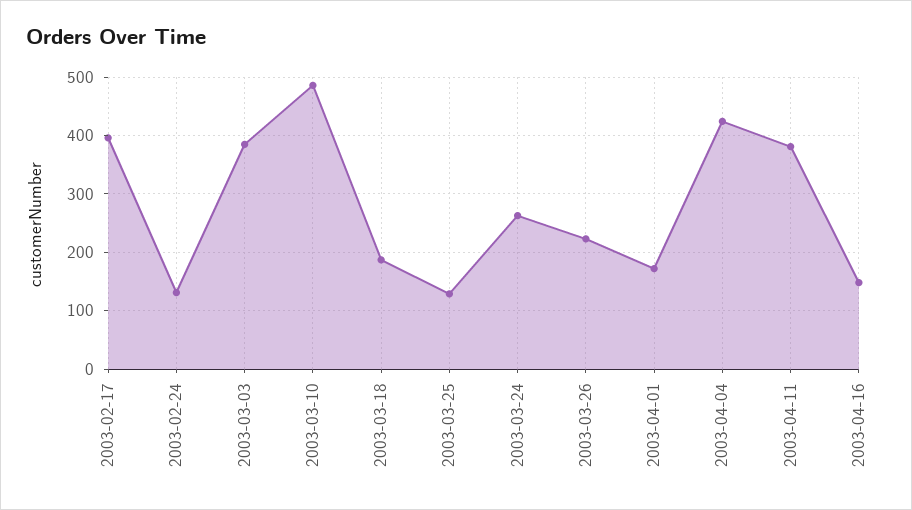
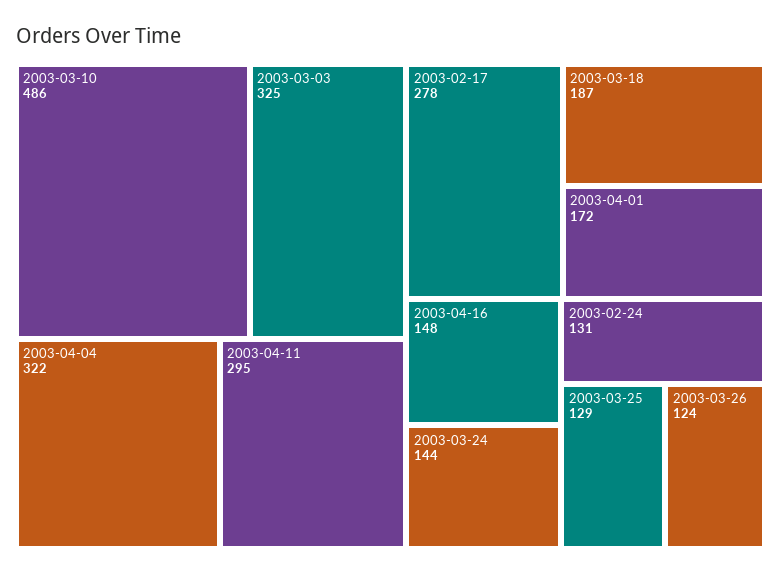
  {
-   "2003-02-17": 400,
+   "2003-02-17": 278,
    "2003-02-24": 131,
-   "2003-03-03": 380,
+   "2003-03-03": 325,
    "2003-03-10": 486,
    "2003-03-18": 187,
    "2003-03-25": 129,
-   "2003-03-24": 260,
+   "2003-03-24": 144,
-   "2003-03-26": 220,
+   "2003-03-26": 124,
    "2003-04-01": 172,
-   "2003-04-04": 420,
+   "2003-04-04": 322,
-   "2003-04-11": 380,
+   "2003-04-11": 295,
    "2003-04-16": 148
  }

